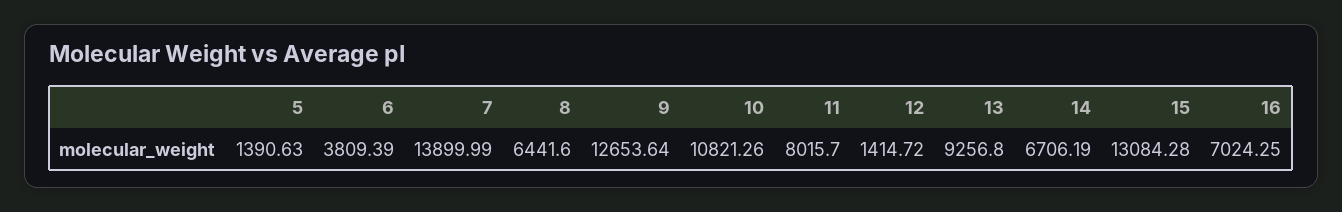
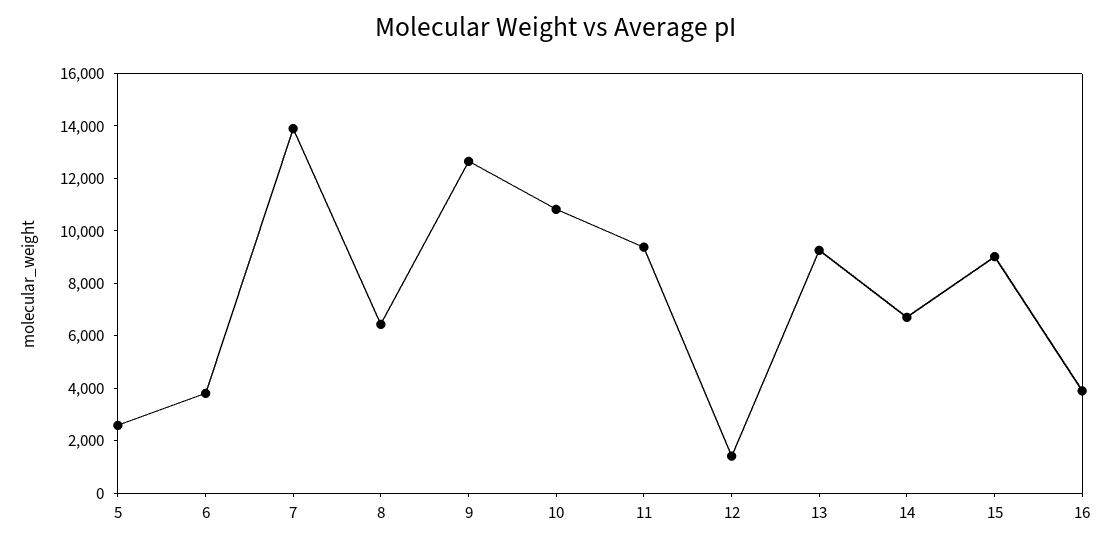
  {
-   "5": 1390.63,
+   "5": 2500,
    "6": 3809.39,
    "7": 13899.99,
    "8": 6441.6,
    "9": 12653.64,
    "10": 10821.26,
-   "11": 8015.7,
+   "11": 9500,
    "12": 1414.72,
    "13": 9256.8,
    "14": 6706.19,
-   "15": 13084.28,
+   "15": 9000,
-   "16": 7024.25
+   "16": 4000
  }

